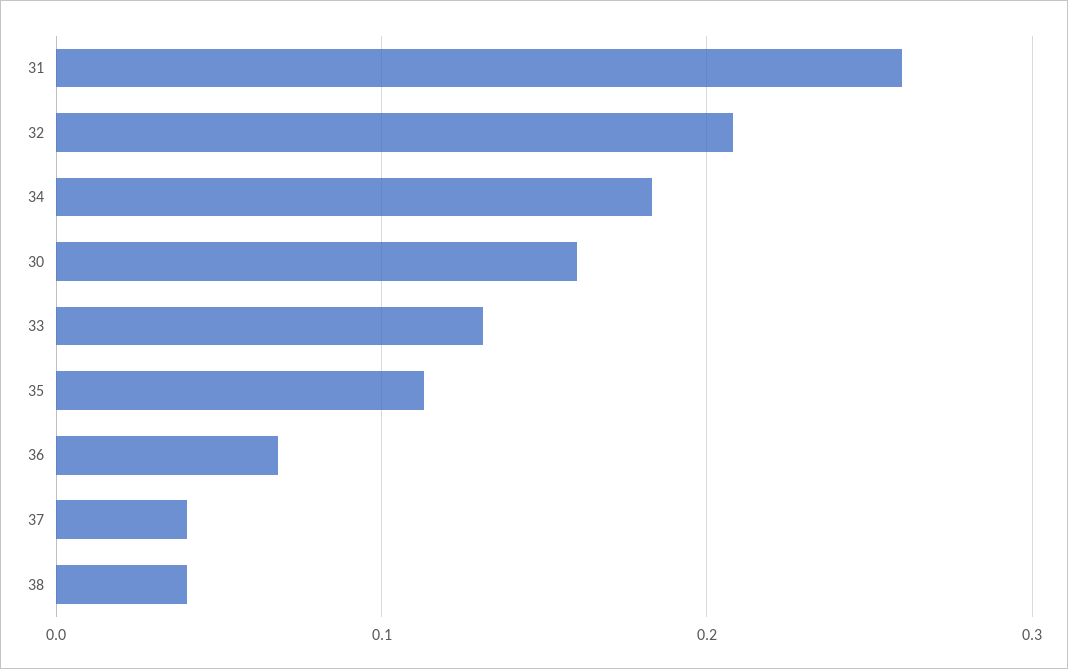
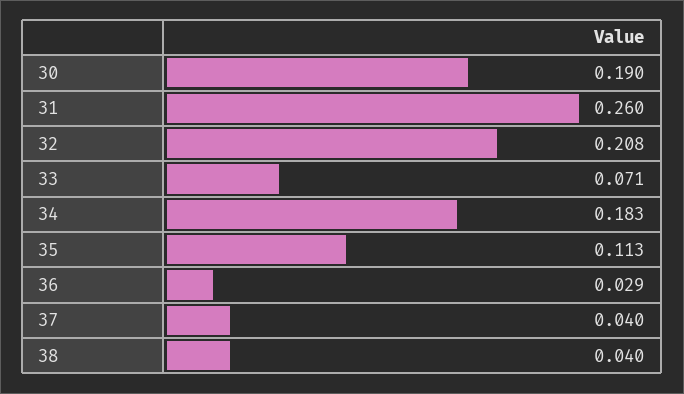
  {
    "31": 0.26,
    "32": 0.208,
    "34": 0.183,
-   "30": 0.16,
+   "30": 0.19,
-   "33": 0.13,
+   "33": 0.071,
    "35": 0.113,
-   "36": 0.07,
+   "36": 0.029,
    "37": 0.04,
    "38": 0.04
  }

